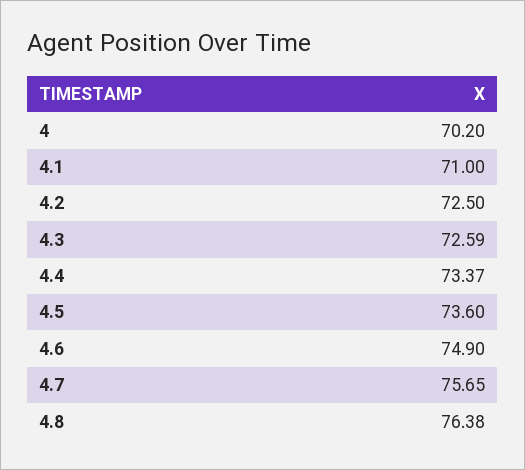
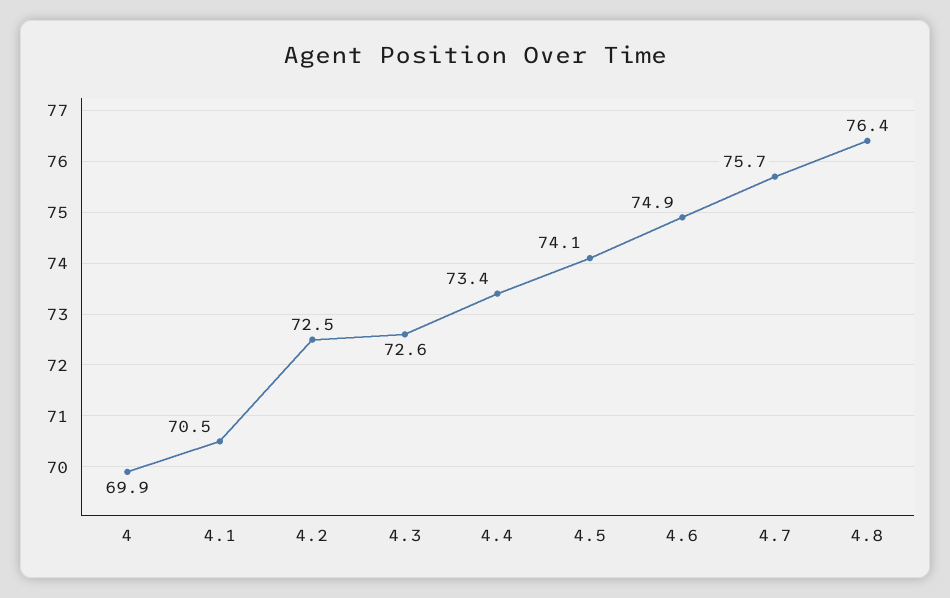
  {
-   "4": 70.2,
+   "4": 69.9,
-   "4.1": 71,
+   "4.1": 70.5,
    "4.2": 72.5,
    "4.3": 72.59,
    "4.4": 73.37,
-   "4.5": 73.6,
+   "4.5": 74.1,
    "4.6": 74.9,
    "4.7": 75.65,
    "4.8": 76.38
  }

